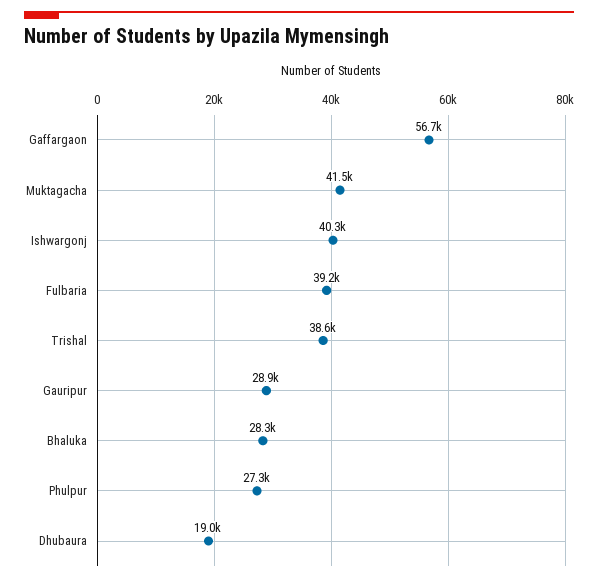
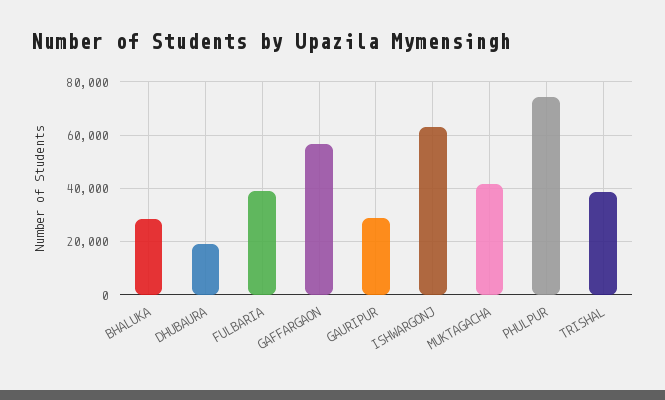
  {
    "Gaffargaon": 56700,
    "Muktagacha": 41500,
-   "Ishwargonj": 40300,
+   "Ishwargonj": 62500,
    "Fulbaria": 39200,
    "Trishal": 38600,
    "Gauripur": 28900,
    "Bhaluka": 28300,
-   "Phulpur": 27300,
+   "Phulpur": 75000,
    "Dhubaura": 19000
  }

